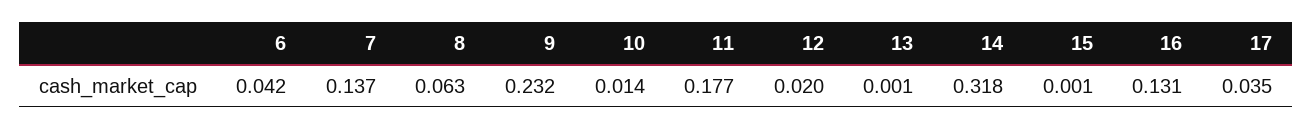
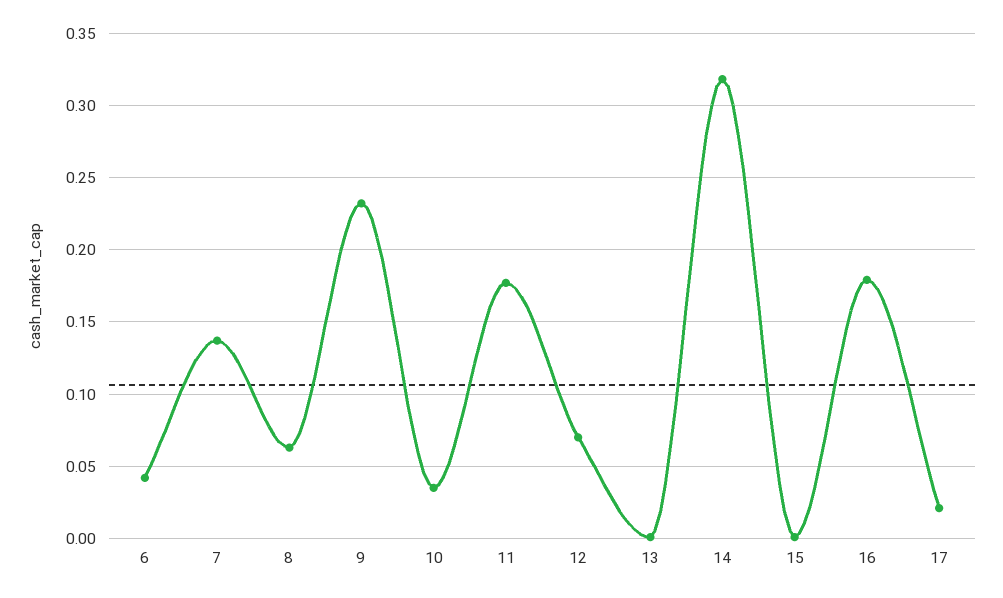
  {
    "6": 0.042,
    "7": 0.137,
    "8": 0.063,
    "9": 0.232,
-   "10": 0.014,
+   "10": 0.035,
    "11": 0.177,
-   "12": 0.02,
+   "12": 0.07,
    "13": 0.001,
    "14": 0.318,
    "15": 0.001,
-   "16": 0.131,
+   "16": 0.18,
-   "17": 0.035
+   "17": 0.02
  }

